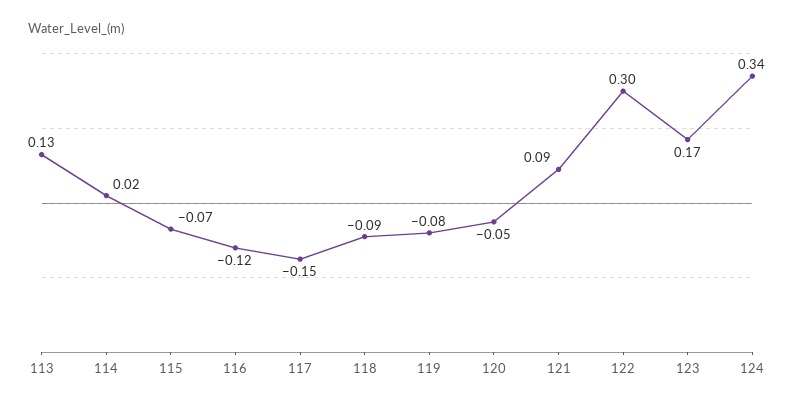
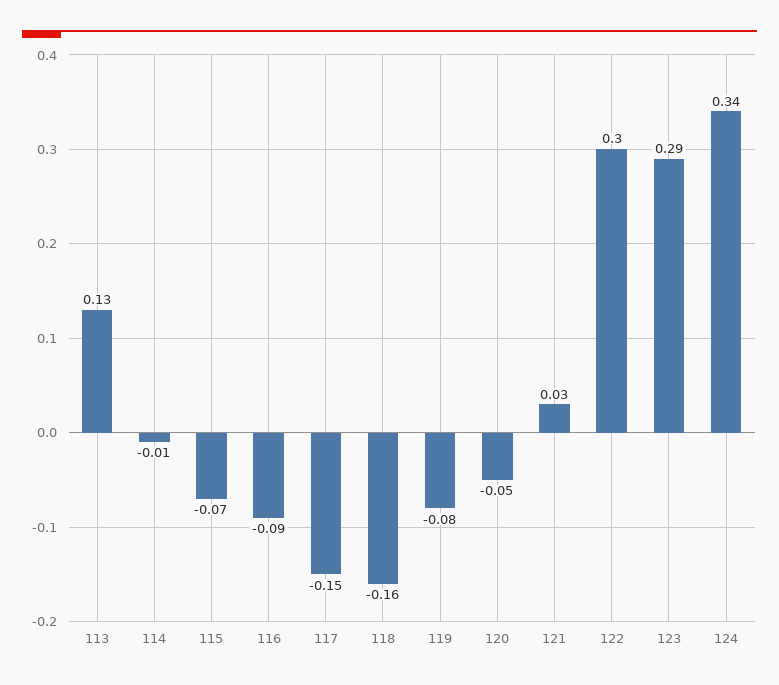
  {
    "113": 0.13,
-   "114": 0.02,
+   "114": -0.01,
    "115": -0.07,
-   "116": -0.12,
+   "116": -0.09,
    "117": -0.15,
-   "118": -0.09,
+   "118": -0.16,
    "119": -0.08,
    "120": -0.05,
-   "121": 0.09,
+   "121": 0.03,
    "122": 0.3,
-   "123": 0.17,
+   "123": 0.29,
    "124": 0.34
  }

